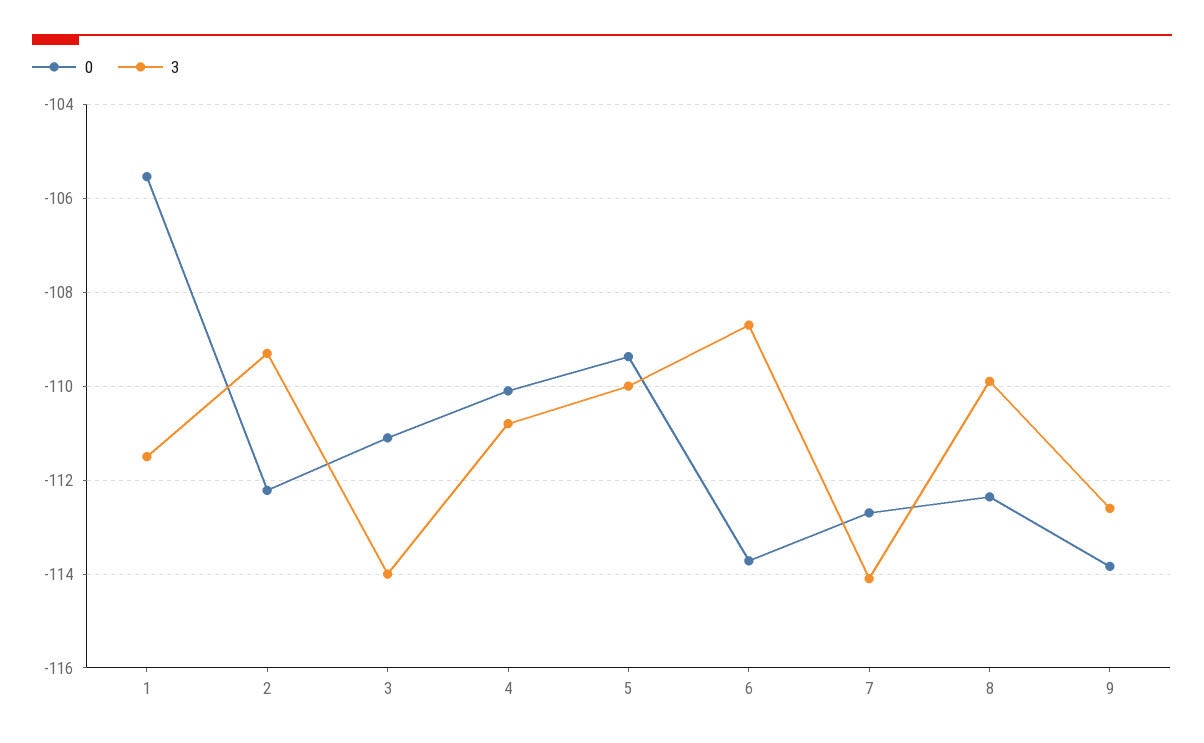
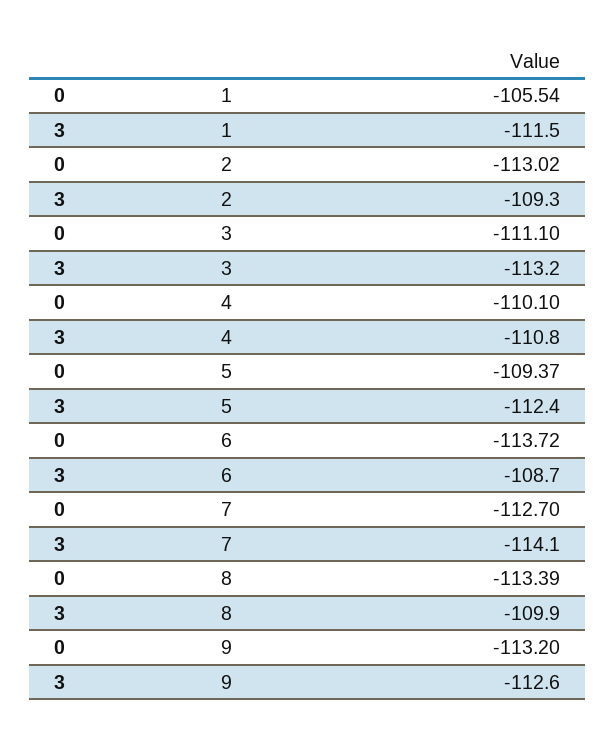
  {
    "0": {
      "1": -105.54,
-     "2": -112.2,
+     "2": -113.02,
      "3": -111.1,
      "4": -110.1,
      "5": -109.37,
      "6": -113.72,
      "7": -112.7,
-     "8": -112.4,
+     "8": -113.39,
-     "9": -113.8
+     "9": -113.2
    },
    "3": {
      "1": -111.5,
      "2": -109.3,
-     "3": -114,
+     "3": -113.2,
      "4": -110.8,
-     "5": -110,
+     "5": -112.4,
      "6": -108.7,
      "7": -114.1,
      "8": -109.9,
      "9": -112.6
    }
  }

